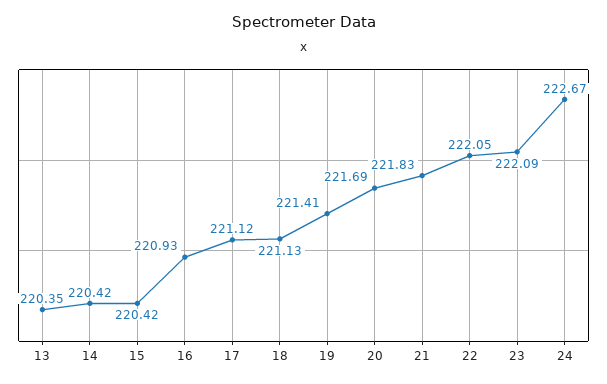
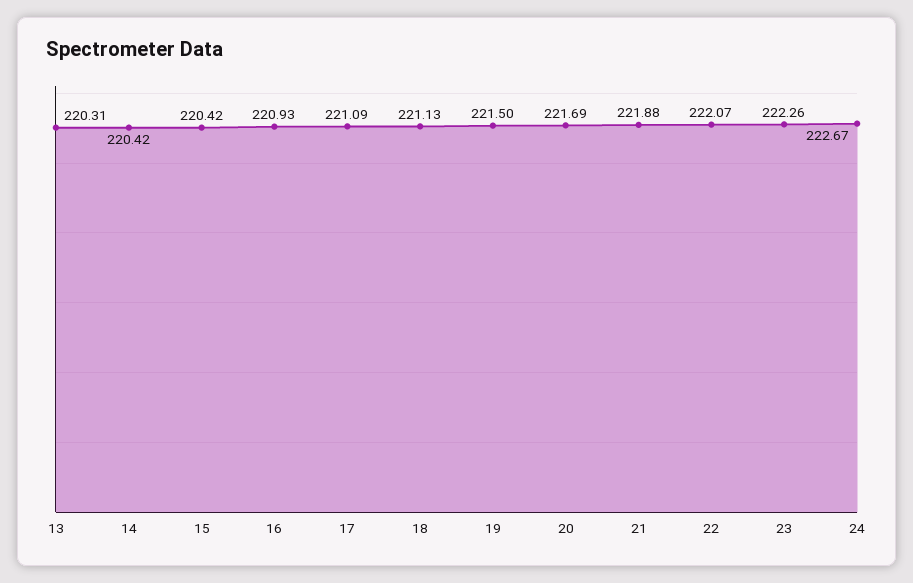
  {
-   "13": 220.35,
+   "13": 220.31,
    "14": 220.42,
    "15": 220.42,
    "16": 220.93,
-   "17": 221.12,
+   "17": 221.09,
    "18": 221.13,
-   "19": 221.41,
+   "19": 221.5,
    "20": 221.69,
-   "21": 221.83,
+   "21": 221.88,
-   "22": 222.05,
+   "22": 222.07,
-   "23": 222.09,
+   "23": 222.26,
    "24": 222.67
  }

